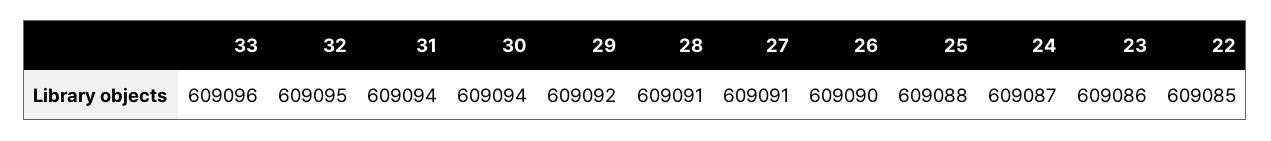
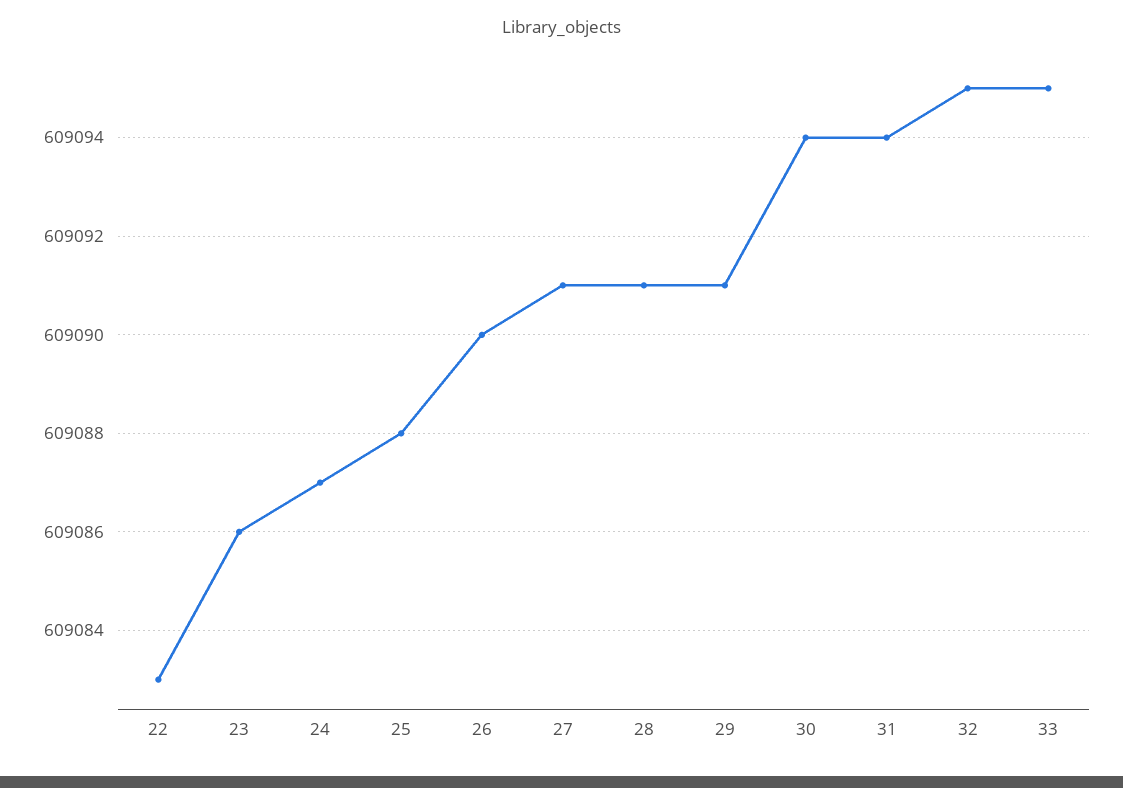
  {
-   "33": 609096,
+   "33": 609095,
    "32": 609095,
    "31": 609094,
    "30": 609094,
-   "29": 609092,
+   "29": 609091,
    "28": 609091,
    "27": 609091,
    "26": 609090,
    "25": 609088,
    "24": 609087,
    "23": 609086,
-   "22": 609085
+   "22": 609083
  }

